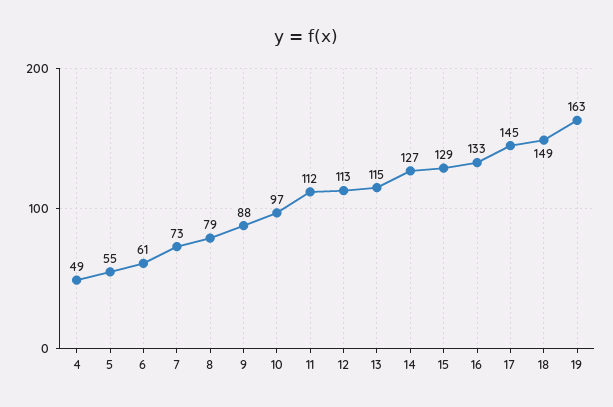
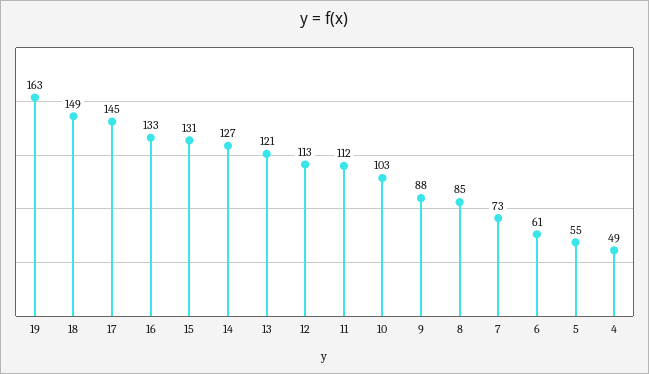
  {
    "4": 49,
    "5": 55,
    "6": 61,
    "7": 73,
-   "8": 79,
+   "8": 85,
    "9": 88,
-   "10": 97,
+   "10": 103,
    "11": 112,
    "12": 113,
-   "13": 115,
+   "13": 121,
    "14": 127,
-   "15": 129,
+   "15": 131,
    "16": 133,
    "17": 145,
    "18": 149,
    "19": 163
  }

